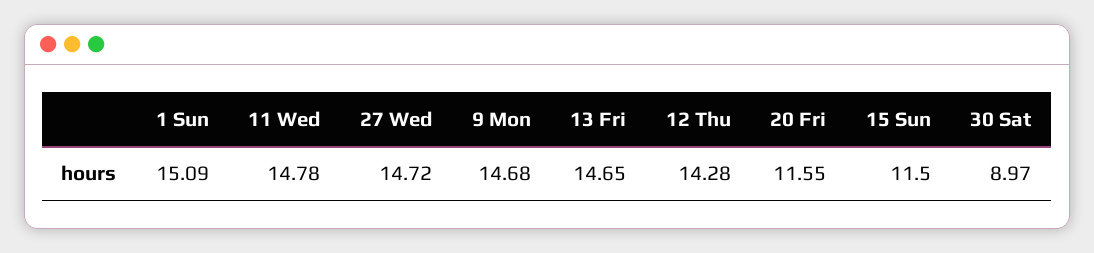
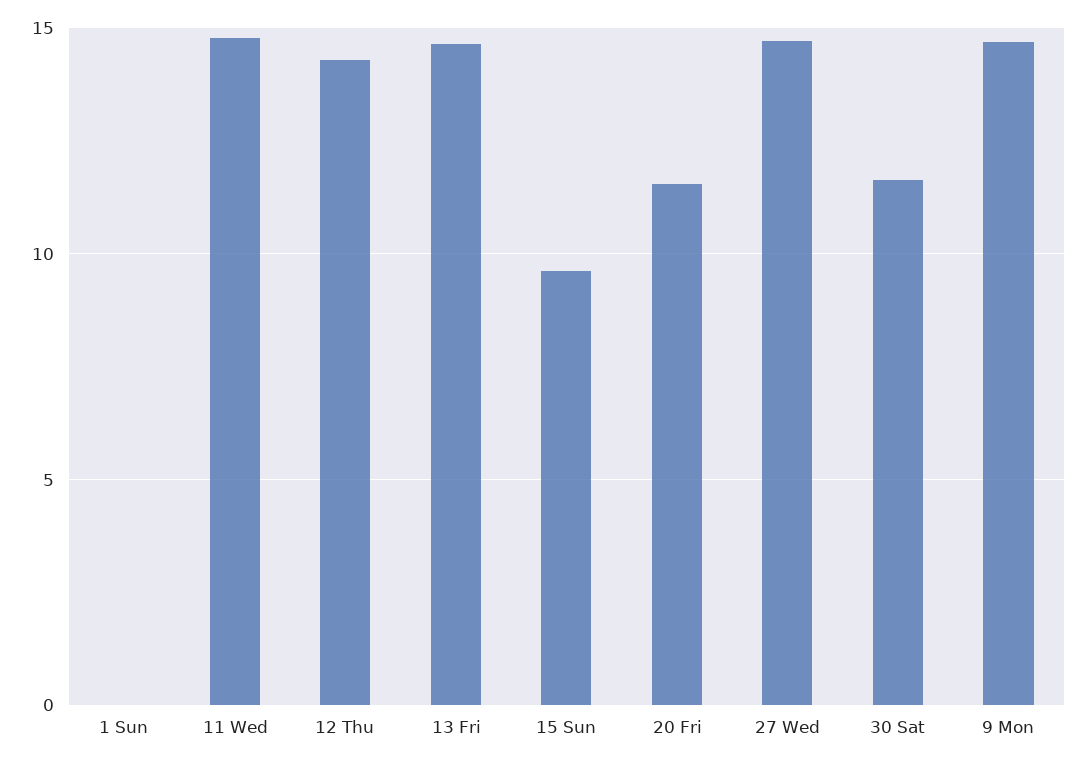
  {
-   "1 Sun": 15.09,
+   "1 Sun": 0,
    "11 Wed": 14.78,
    "27 Wed": 14.72,
    "9 Mon": 14.68,
    "13 Fri": 14.65,
    "12 Thu": 14.28,
    "20 Fri": 11.55,
-   "15 Sun": 11.5,
+   "15 Sun": 9.5,
-   "30 Sat": 8.97
+   "30 Sat": 11.5
  }

